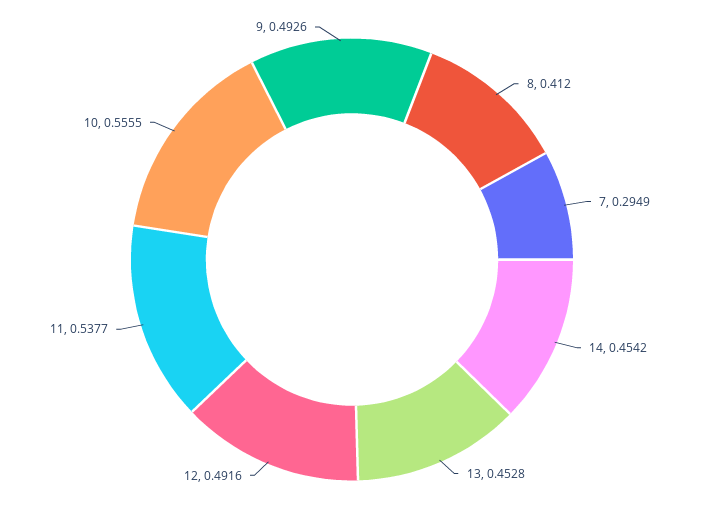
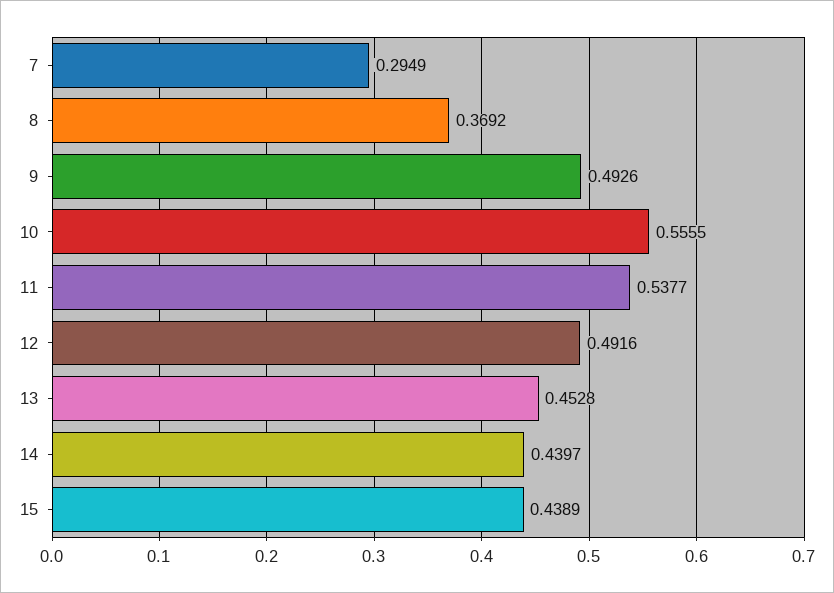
  {
-   "8": 0.412,
+   "8": 0.3692,
    "7": 0.2949,
-   "14": 0.4542,
+   "14": 0.4397,
    "13": 0.4528,
    "12": 0.4916,
    "11": 0.5377,
    "10": 0.5555,
-   "9": 0.4926
+   "9": 0.4926,
+   "15": 0.4389
  }

